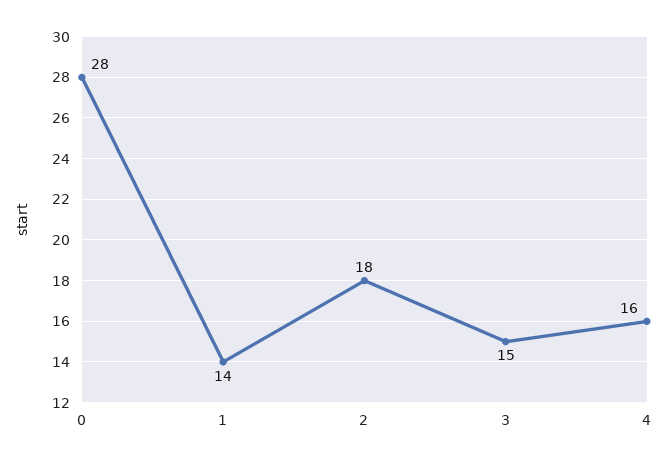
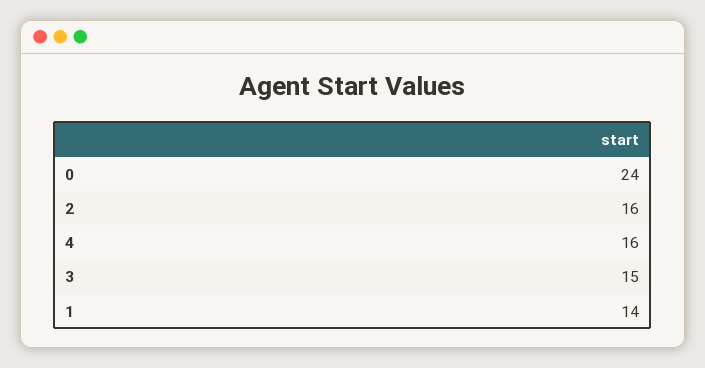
  {
-   "0": 28,
+   "0": 24,
    "1": 14,
-   "2": 18,
+   "2": 16,
    "3": 15,
    "4": 16
  }

